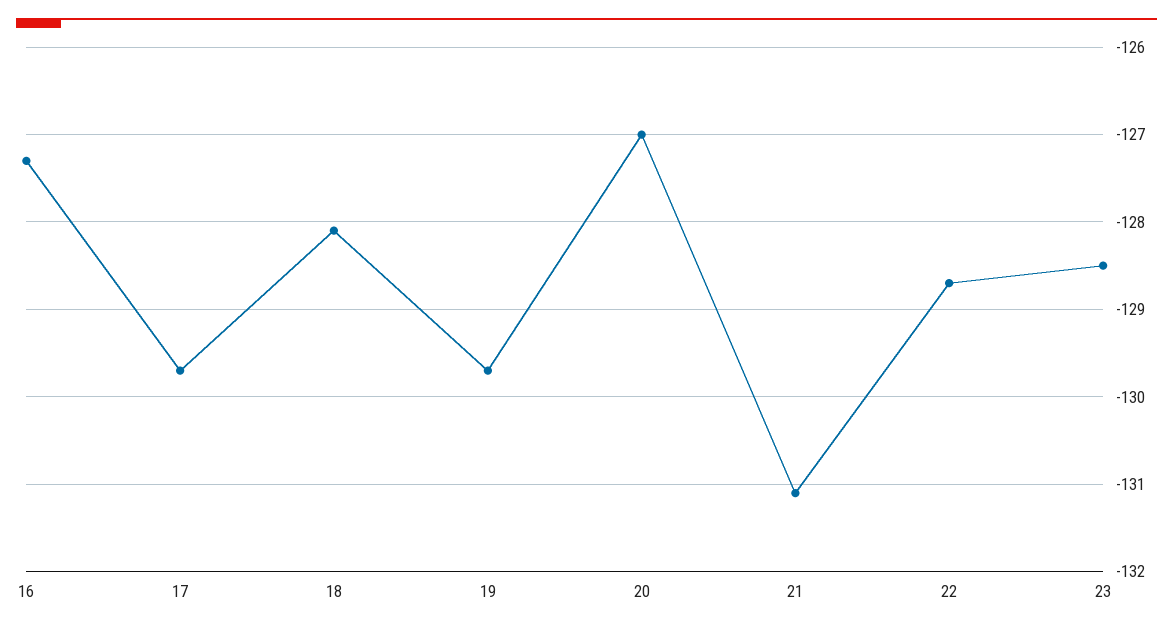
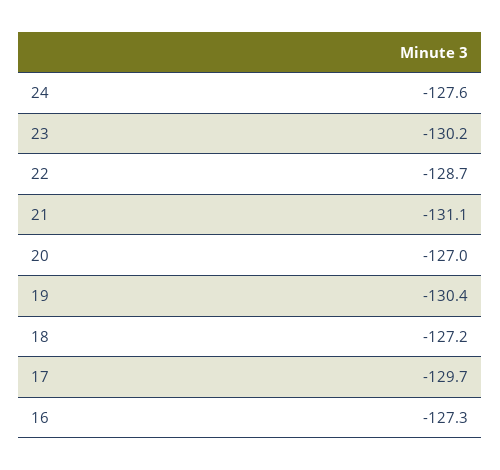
  {
    "16": -127.3,
    "17": -129.7,
-   "18": -128.1,
+   "18": -127.2,
-   "19": -129.7,
+   "19": -130.4,
    "20": -127,
    "21": -131.1,
    "22": -128.7,
-   "23": -128.5
+   "23": -130.2,
+   "24": -127.6
  }

